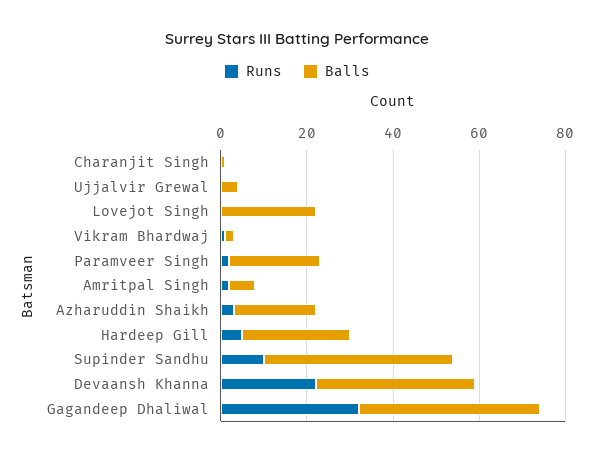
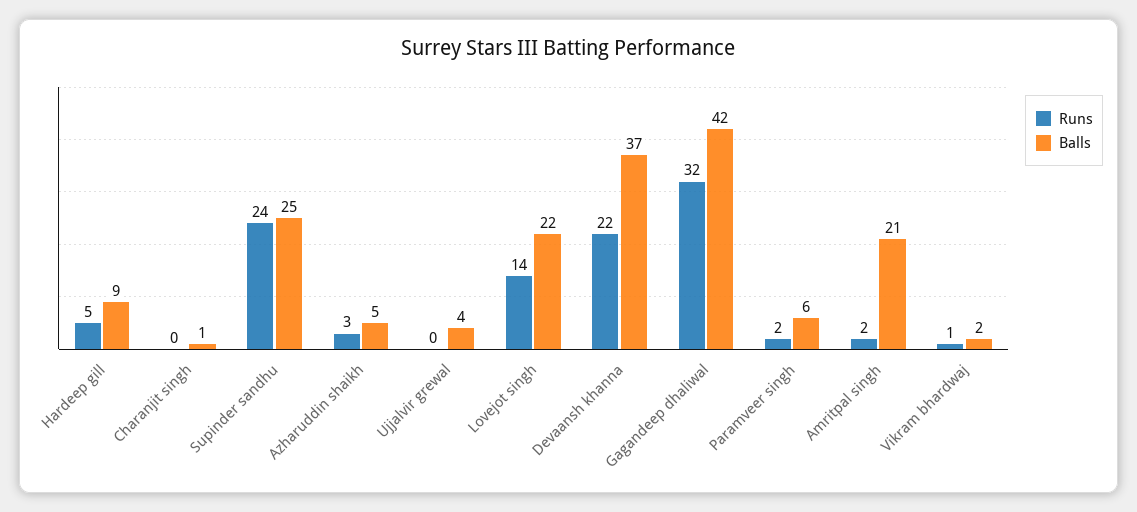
  {
    "Runs": {
      "Charanjit Singh": 0,
      "Ujjalvir Grewal": 0,
-     "Lovejot Singh": 0,
+     "Lovejot Singh": 14,
      "Vikram Bhardwaj": 1,
      "Paramveer Singh": 2,
      "Amritpal Singh": 2,
      "Azharuddin Shaikh": 3,
      "Hardeep Gill": 5,
-     "Supinder Sandhu": 10,
+     "Supinder Sandhu": 24,
      "Devaansh Khanna": 22,
      "Gagandeep Dhaliwal": 32
    },
    "Balls": {
      "Charanjit Singh": 1,
      "Ujjalvir Grewal": 4,
      "Lovejot Singh": 22,
      "Vikram Bhardwaj": 2,
-     "Paramveer Singh": 20,
+     "Paramveer Singh": 6,
-     "Amritpal Singh": 5,
+     "Amritpal Singh": 21,
-     "Azharuddin Shaikh": 20,
+     "Azharuddin Shaikh": 5,
-     "Hardeep Gill": 25,
+     "Hardeep Gill": 9,
-     "Supinder Sandhu": 45,
+     "Supinder Sandhu": 25,
      "Devaansh Khanna": 37,
      "Gagandeep Dhaliwal": 42
    }
  }

